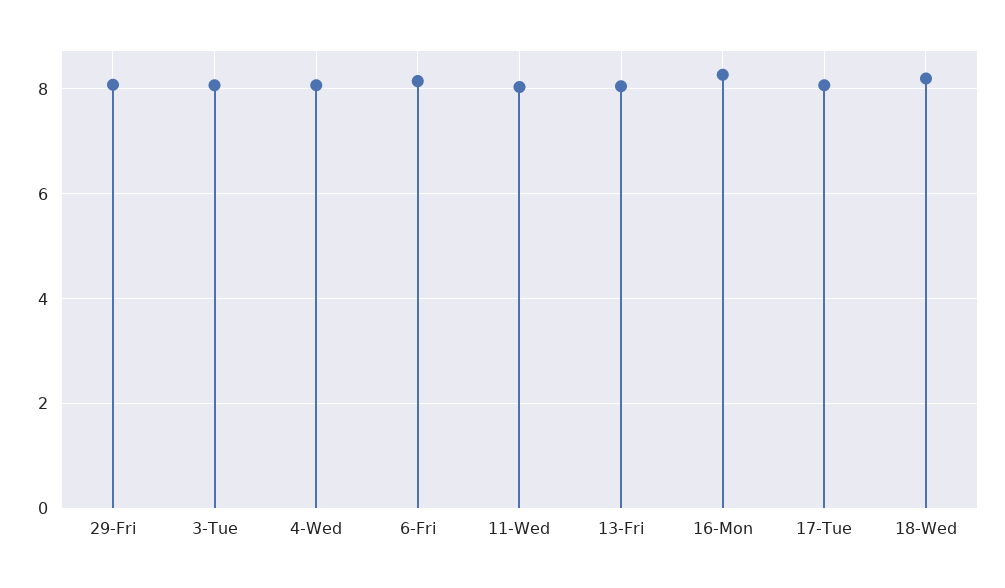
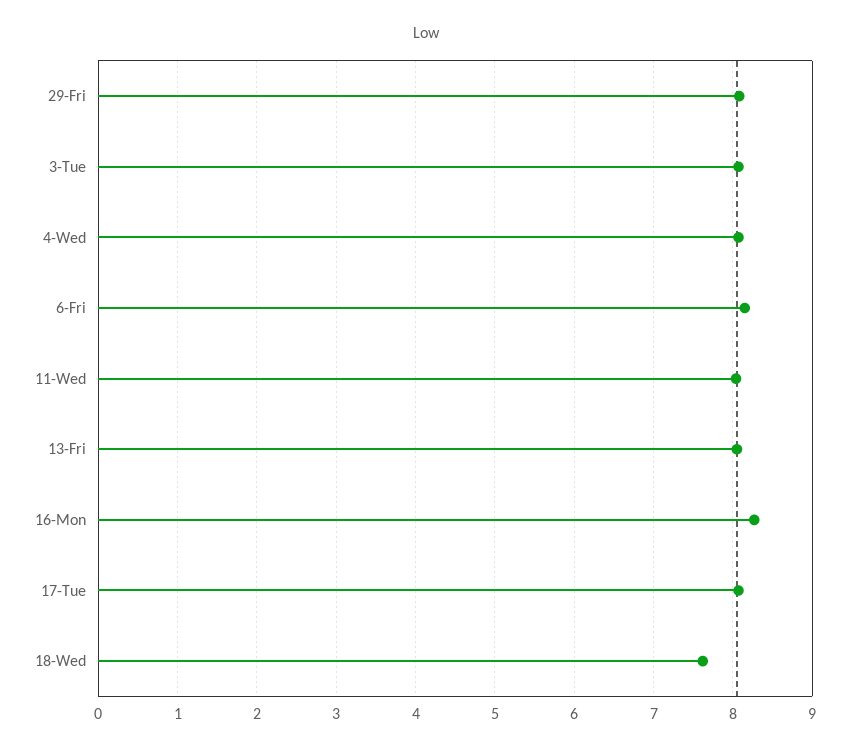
  {
    "29-Fri": 8.1,
    "3-Tue": 8.1,
    "4-Wed": 8.1,
    "6-Fri": 8.2,
    "11-Wed": 8,
    "13-Fri": 8.1,
    "16-Mon": 8.3,
    "17-Tue": 8.1,
-   "18-Wed": 8.2
+   "18-Wed": 7.6
  }

